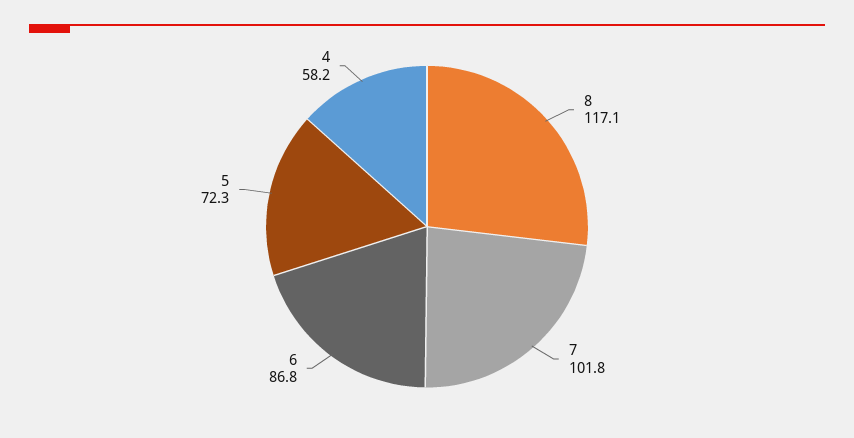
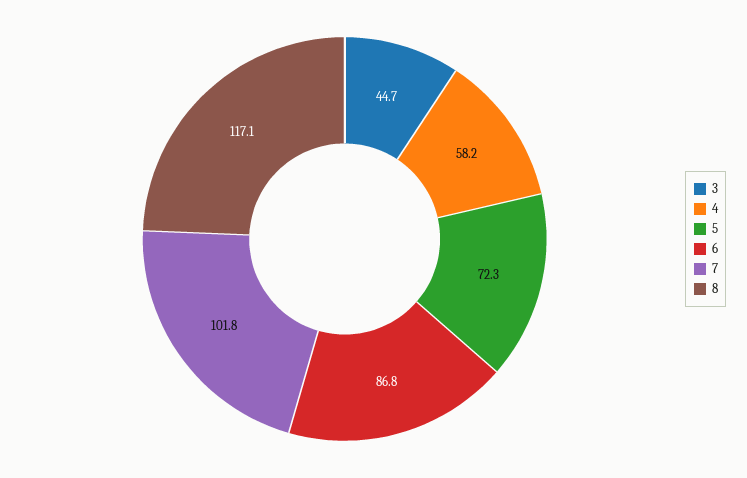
  {
    "8": 117.1,
    "7": 101.8,
    "6": 86.8,
    "5": 72.3,
-   "4": 58.2
+   "4": 58.2,
+   "3": 44.7
  }

